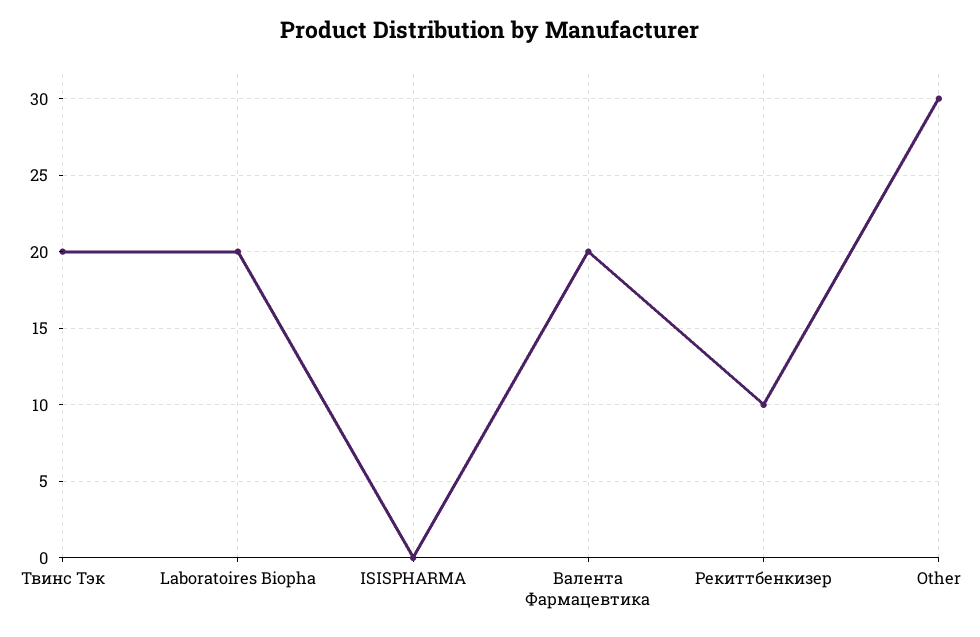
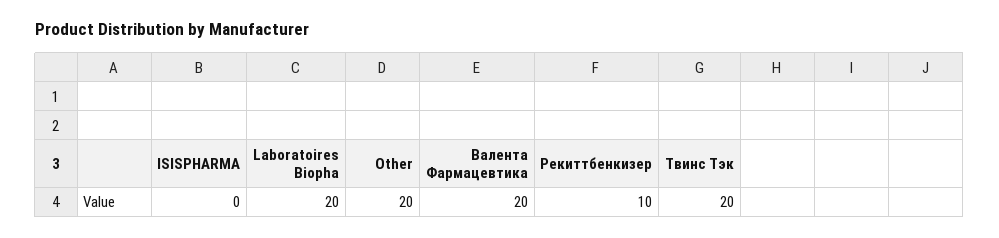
  {
    "Твинс Тэк": 20,
    "Laboratoires Biopha": 20,
    "ISISPHARMA": 0,
    "Валента Фармацевтика": 20,
    "Рекиттбенкизер": 10,
-   "Other": 30
+   "Other": 20
  }

